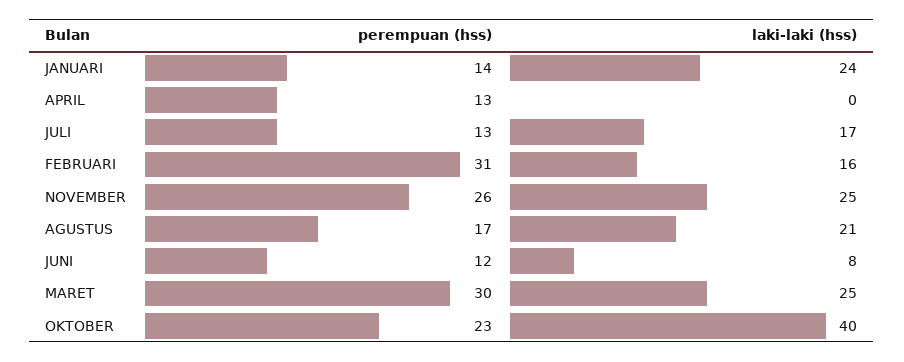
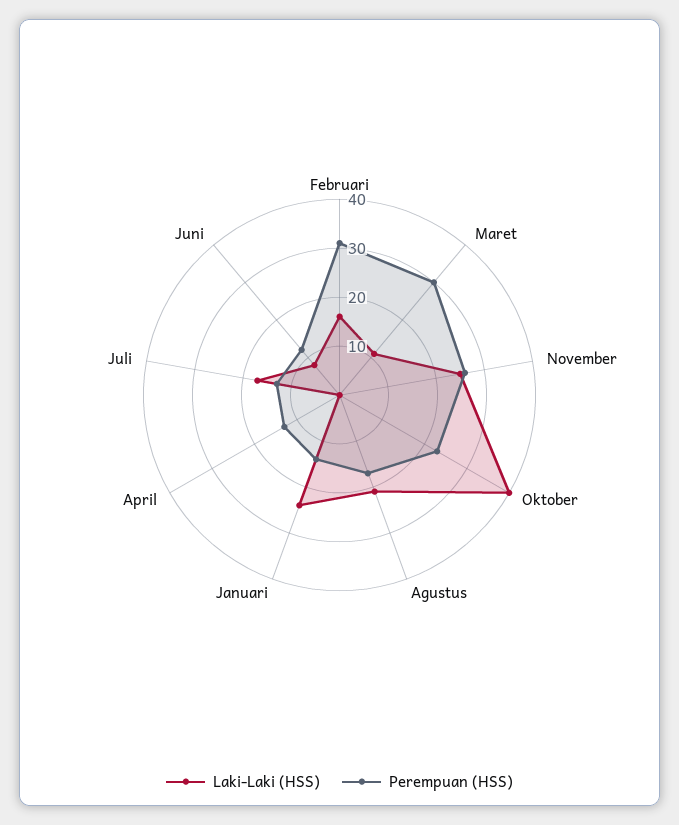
  {
    "perempuan (hss)": {
      "JANUARI": 14,
      "APRIL": 13,
      "JULI": 13,
      "FEBRUARI": 31,
      "NOVEMBER": 26,
      "AGUSTUS": 17,
      "JUNI": 12,
      "MARET": 30,
      "OKTOBER": 23
    },
    "laki-laki (hss)": {
      "JANUARI": 24,
      "APRIL": 0,
      "JULI": 17,
      "FEBRUARI": 16,
      "NOVEMBER": 25,
      "AGUSTUS": 21,
      "JUNI": 8,
-     "MARET": 25,
+     "MARET": 10,
      "OKTOBER": 40
    }
  }

